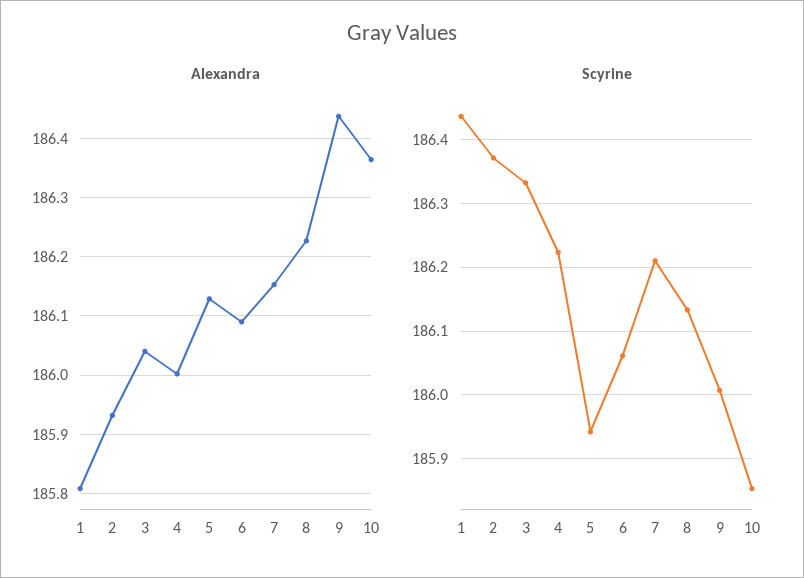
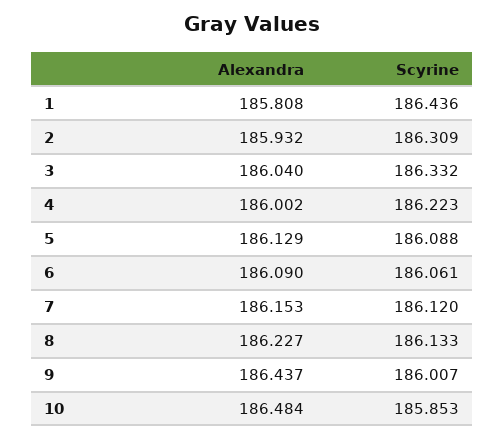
  {
    "Alexandra": {
      "1": 185.808,
      "2": 185.932,
      "3": 186.04,
      "4": 186.002,
      "5": 186.129,
      "6": 186.09,
      "7": 186.153,
      "8": 186.227,
      "9": 186.437,
-     "10": 186.36
+     "10": 186.484
    },
    "Scyrine": {
      "1": 186.436,
-     "2": 186.37,
+     "2": 186.309,
      "3": 186.332,
      "4": 186.223,
-     "5": 185.94,
+     "5": 186.088,
      "6": 186.061,
-     "7": 186.21,
+     "7": 186.12,
      "8": 186.133,
      "9": 186.007,
      "10": 185.853
    }
  }

